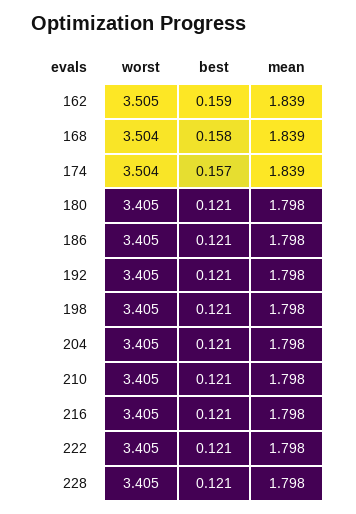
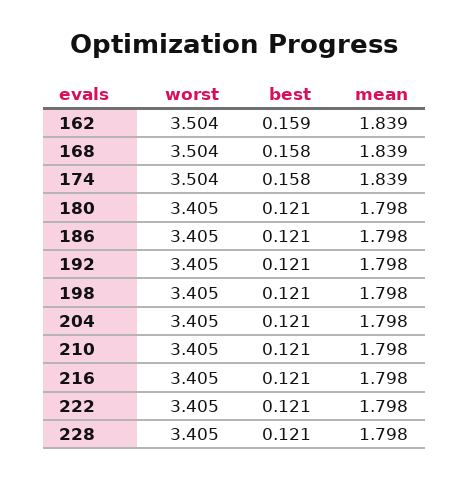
  {
    "worst": {
-     "162": 3.505,
+     "162": 3.504,
      "168": 3.504,
      "174": 3.504,
      "180": 3.405,
      "186": 3.405,
      "192": 3.405,
      "198": 3.405,
      "204": 3.405,
      "210": 3.405,
      "216": 3.405,
      "222": 3.405,
      "228": 3.405
    },
    "best": {
      "162": 0.159,
      "168": 0.158,
-     "174": 0.157,
+     "174": 0.158,
      "180": 0.121,
      "186": 0.121,
      "192": 0.121,
      "198": 0.121,
      "204": 0.121,
      "210": 0.121,
      "216": 0.121,
      "222": 0.121,
      "228": 0.121
    },
    "mean": {
      "162": 1.839,
      "168": 1.839,
      "174": 1.839,
      "180": 1.798,
      "186": 1.798,
      "192": 1.798,
      "198": 1.798,
      "204": 1.798,
      "210": 1.798,
      "216": 1.798,
      "222": 1.798,
      "228": 1.798
    }
  }

